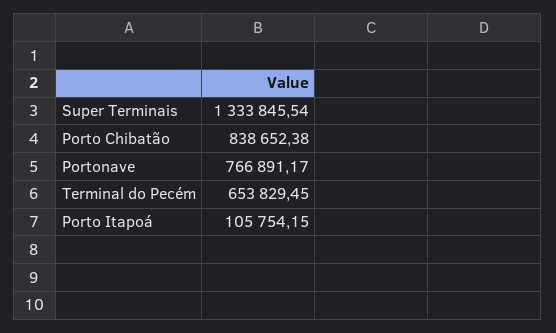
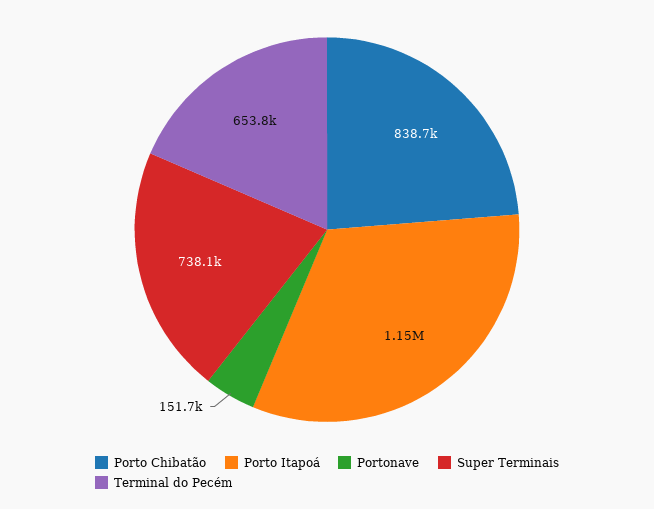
  {
-   "Super Terminais": 1333845.54,
+   "Super Terminais": 738100,
    "Porto Chibatão": 838652.38,
-   "Portonave": 766891.17,
+   "Portonave": 151700,
    "Terminal do Pecém": 653829.45,
-   "Porto Itapoá": 105754.15
+   "Porto Itapoá": 1150000
  }

